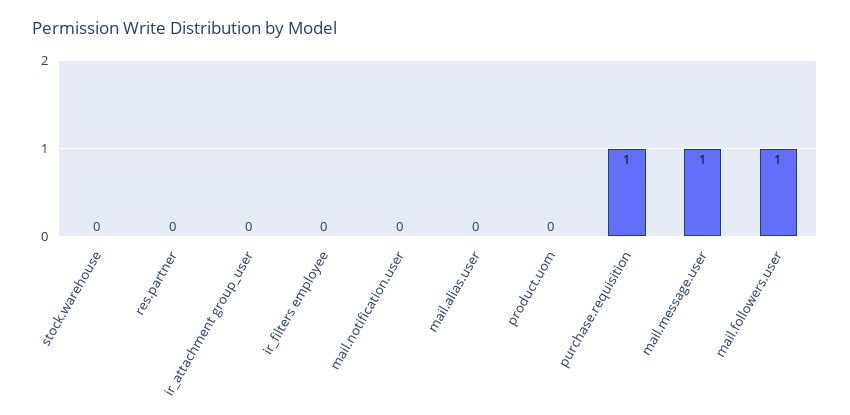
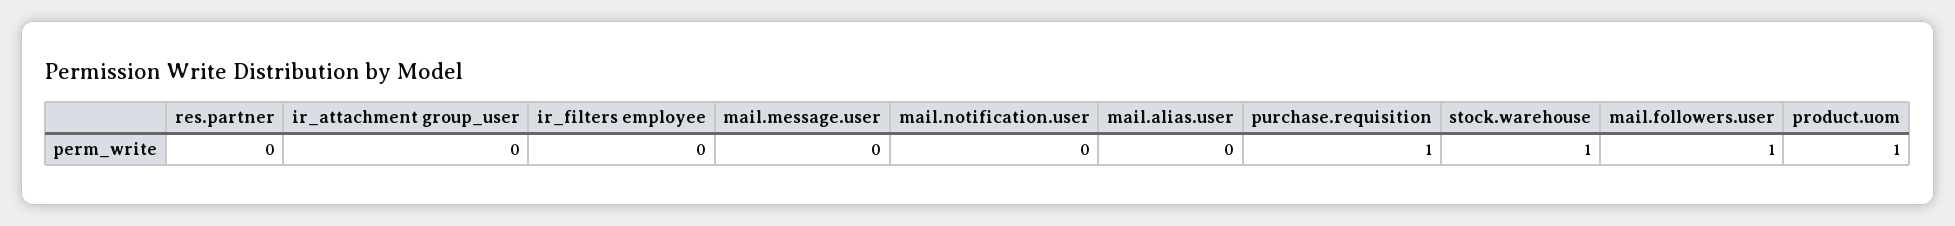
  {
-   "stock.warehouse": 0,
+   "stock.warehouse": 1,
    "res.partner": 0,
    "ir_attachment group_user": 0,
    "ir_filters employee": 0,
    "mail.notification.user": 0,
    "mail.alias.user": 0,
-   "product.uom": 0,
+   "product.uom": 1,
    "purchase.requisition": 1,
-   "mail.message.user": 1,
+   "mail.message.user": 0,
    "mail.followers.user": 1
  }

